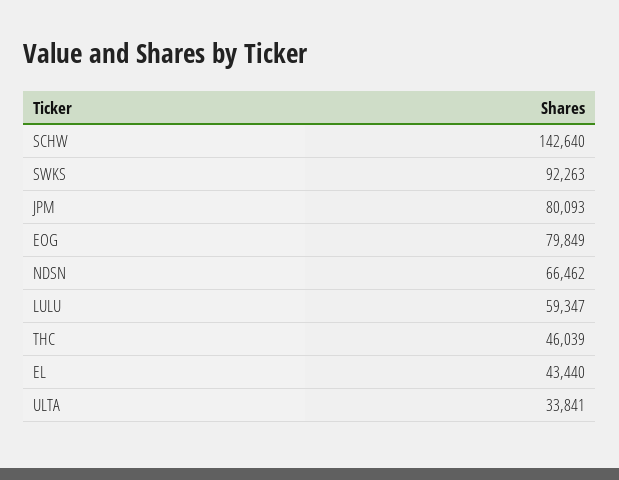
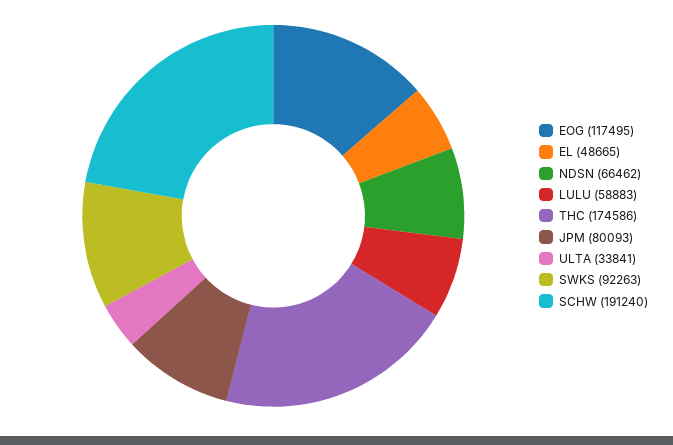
  {
-   "SCHW": 142640,
+   "SCHW": 191240,
    "SWKS": 92263,
    "JPM": 80093,
-   "EOG": 79849,
+   "EOG": 117495,
    "NDSN": 66462,
-   "LULU": 59347,
+   "LULU": 58883,
-   "THC": 46039,
+   "THC": 174586,
-   "EL": 43440,
+   "EL": 48665,
    "ULTA": 33841
  }

